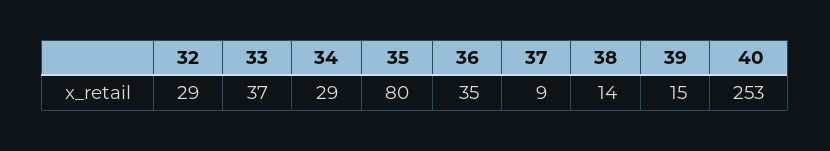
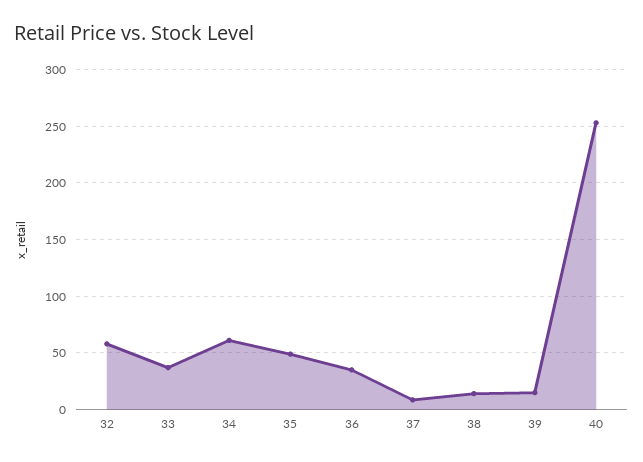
  {
-   "32": 29,
+   "32": 60,
    "33": 37,
-   "34": 29,
+   "34": 60,
-   "35": 80,
+   "35": 50,
    "36": 35,
    "37": 9,
    "38": 14,
    "39": 15,
    "40": 253
  }

